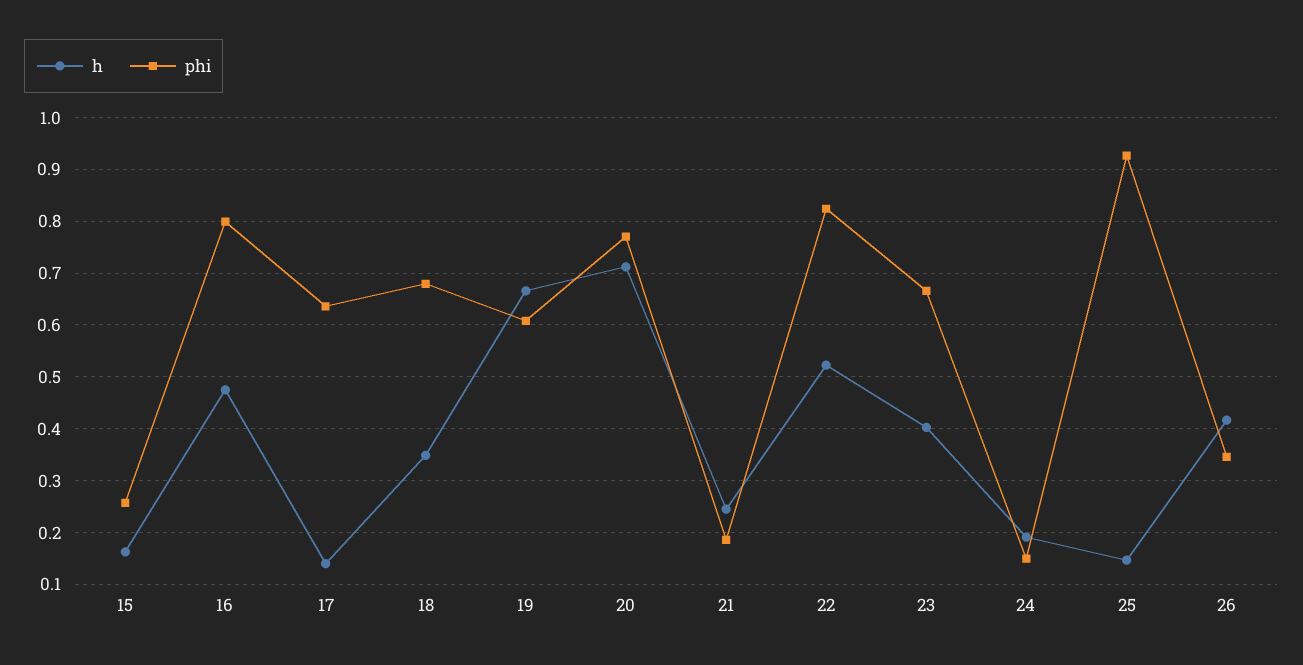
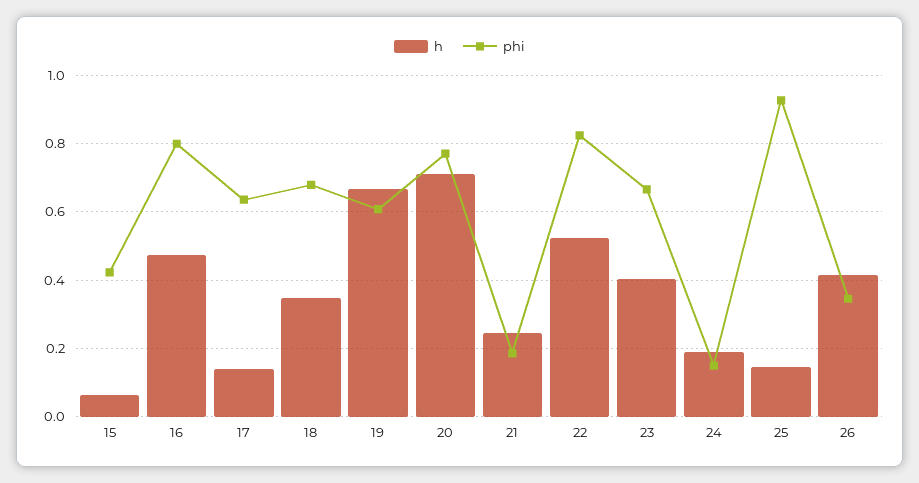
  {
    "h": {
-     "15": 0.16,
+     "15": 0.06,
      "16": 0.48,
      "17": 0.14,
      "18": 0.34,
      "19": 0.66,
      "20": 0.72,
      "21": 0.24,
      "22": 0.52,
      "23": 0.4,
      "24": 0.2,
      "25": 0.14,
      "26": 0.42
    },
    "phi": {
-     "15": 0.26,
+     "15": 0.42,
      "16": 0.8,
      "17": 0.64,
      "18": 0.68,
      "19": 0.6,
      "20": 0.78,
      "21": 0.18,
      "22": 0.82,
      "23": 0.66,
      "24": 0.14,
      "25": 0.92,
      "26": 0.34
    }
  }

